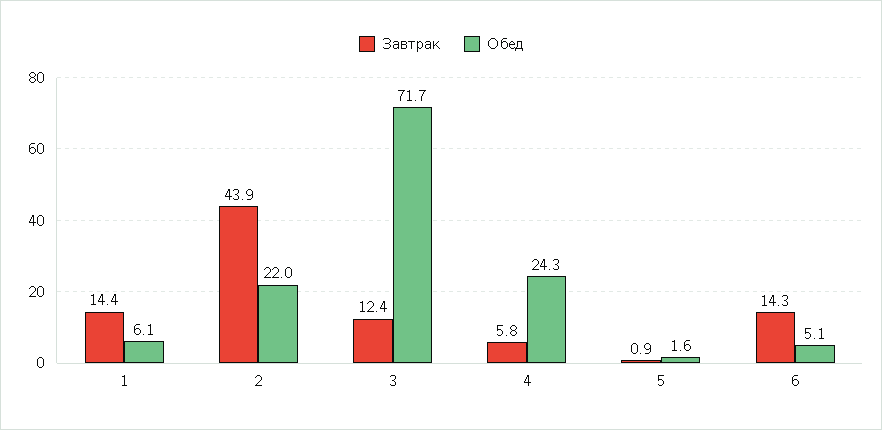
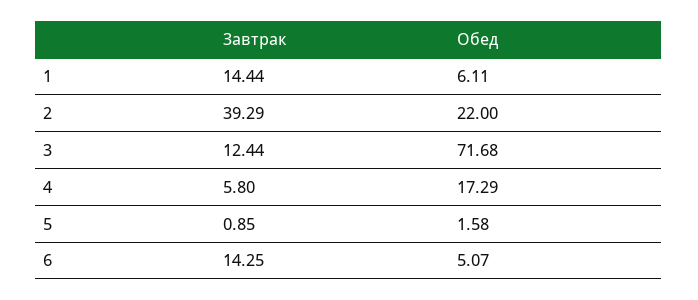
  {
    "Завтрак": {
      "1": 14.44,
-     "2": 43.9,
+     "2": 39.29,
      "3": 12.44,
      "4": 5.8,
      "5": 0.85,
      "6": 14.25
    },
    "Обед": {
      "1": 6.11,
      "2": 22,
      "3": 71.68,
-     "4": 24.3,
+     "4": 17.29,
      "5": 1.58,
      "6": 5.07
    }
  }

